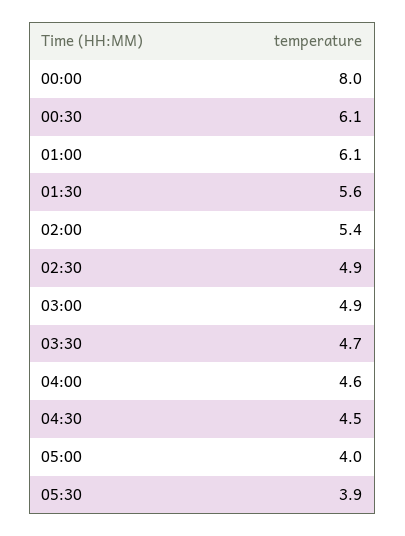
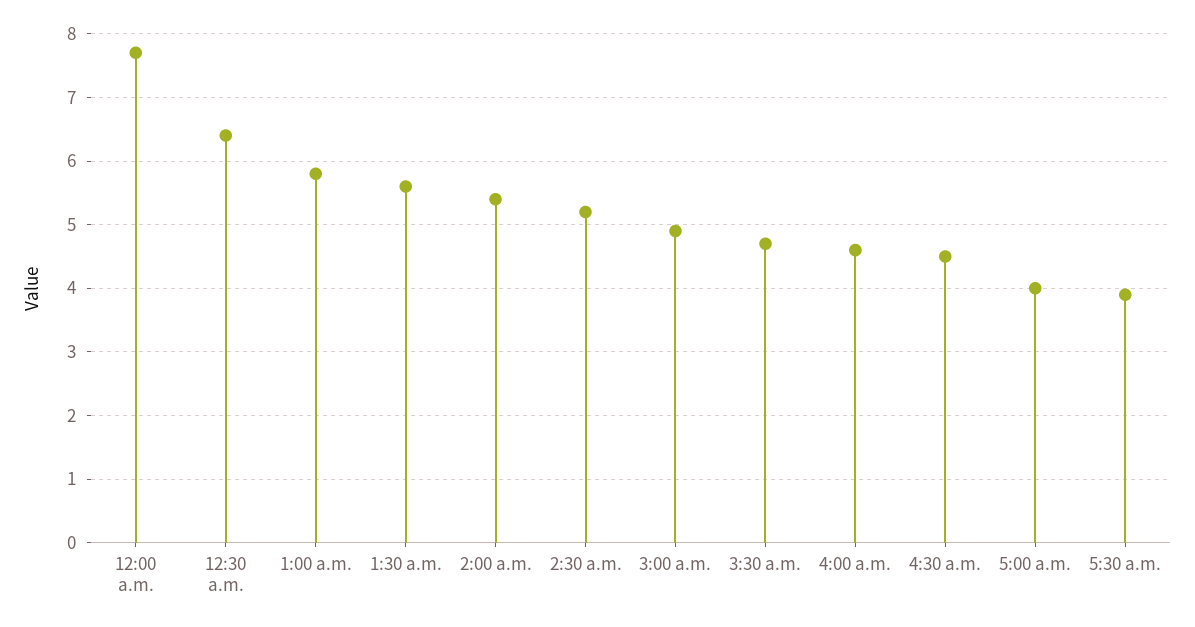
  {
-   "00:00": 8,
+   "00:00": 7.7,
-   "00:30": 6.1,
+   "00:30": 6.4,
-   "01:00": 6.1,
+   "01:00": 5.8,
    "01:30": 5.6,
    "02:00": 5.4,
-   "02:30": 4.9,
+   "02:30": 5.2,
    "03:00": 4.9,
    "03:30": 4.7,
    "04:00": 4.6,
    "04:30": 4.5,
    "05:00": 4,
    "05:30": 3.9
  }

